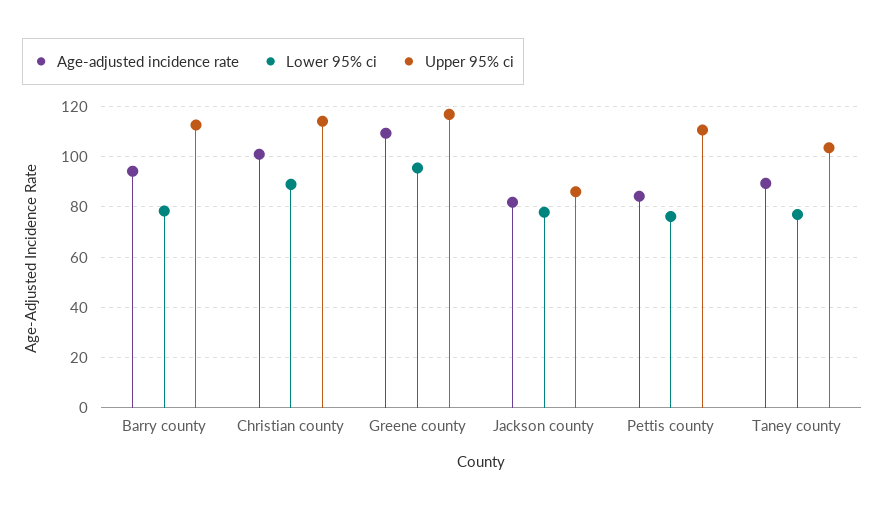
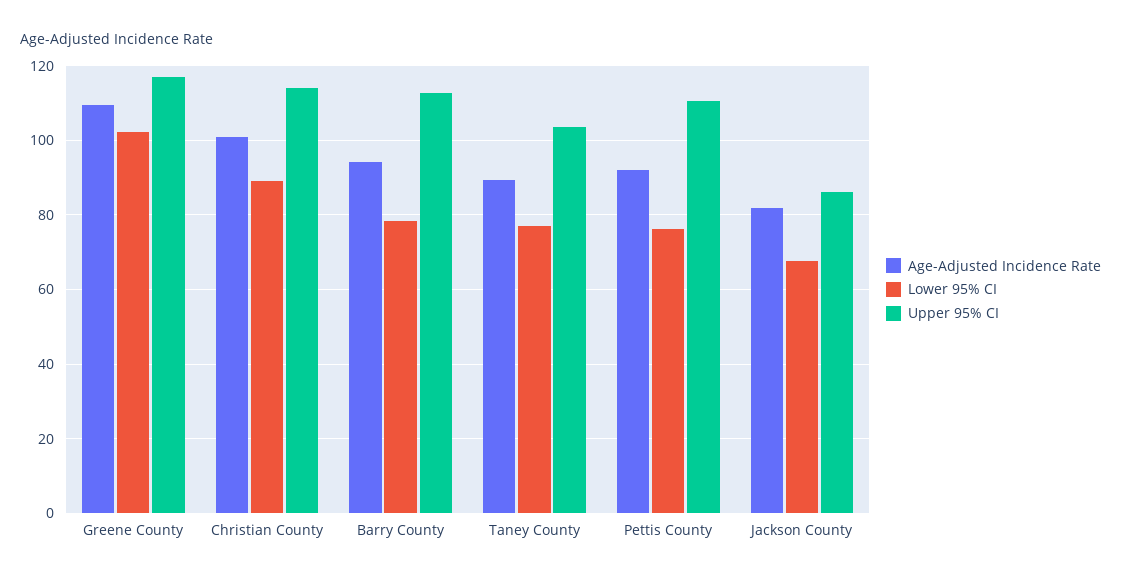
  {
    "Age-adjusted incidence rate": {
      "Barry county": 94,
      "Christian county": 102,
      "Greene county": 110,
      "Jackson county": 82,
-     "Pettis county": 85,
+     "Pettis county": 92,
      "Taney county": 90
    },
    "Lower 95% ci": {
      "Barry county": 78,
      "Christian county": 90,
-     "Greene county": 95,
+     "Greene county": 102,
-     "Jackson county": 77.5,
+     "Jackson county": 68,
      "Pettis county": 76,
      "Taney county": 78
    },
    "Upper 95% ci": {
      "Barry county": 112,
      "Christian county": 114,
      "Greene county": 116,
      "Jackson county": 86,
      "Pettis county": 110,
      "Taney county": 104
    }
  }

